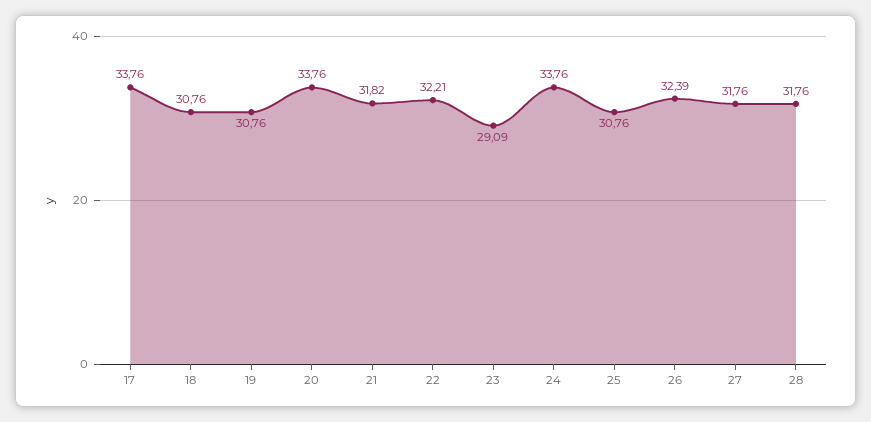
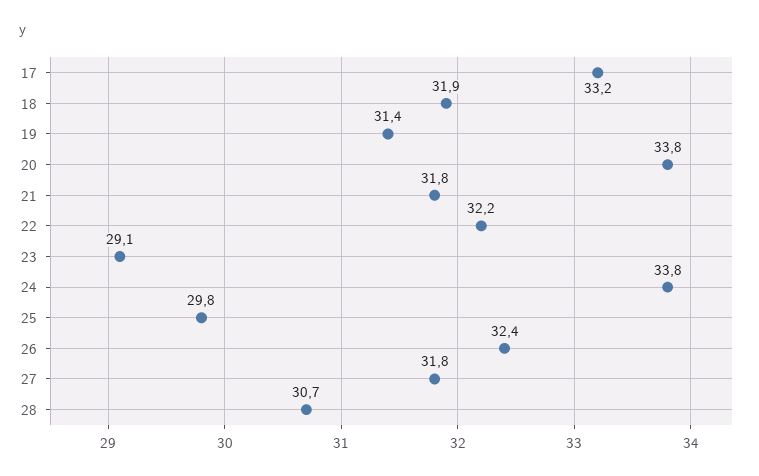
  {
-   "17": 33.76,
+   "17": 33.2,
-   "18": 30.76,
+   "18": 31.9,
-   "19": 30.76,
+   "19": 31.4,
    "20": 33.76,
    "21": 31.82,
    "22": 32.21,
    "23": 29.09,
    "24": 33.76,
-   "25": 30.76,
+   "25": 29.8,
    "26": 32.39,
    "27": 31.76,
-   "28": 31.76
+   "28": 30.7
  }

